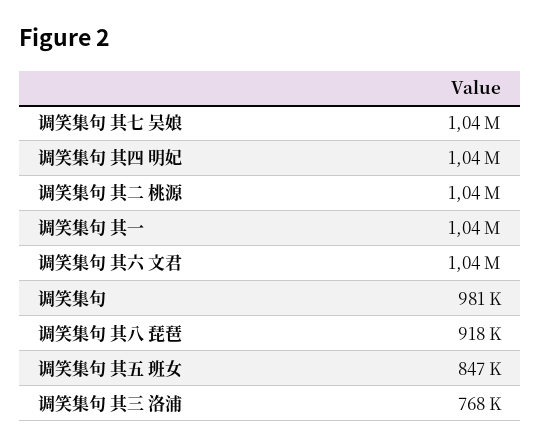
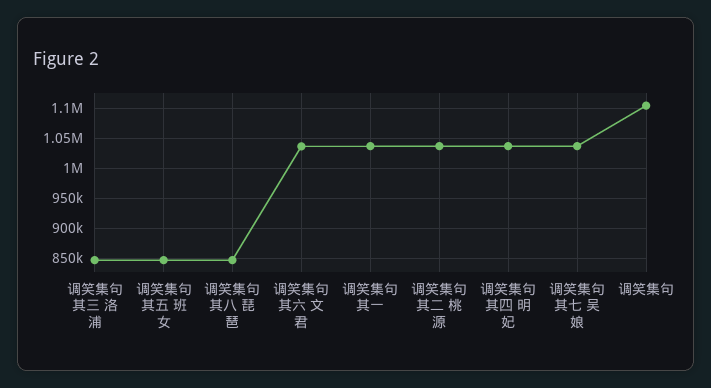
  {
    "调笑集句 其七 吴娘": 1040000,
    "调笑集句 其四 明妃": 1040000,
    "调笑集句 其二 桃源": 1040000,
    "调笑集句 其一": 1040000,
    "调笑集句 其六 文君": 1040000,
-   "调笑集句": 981000,
+   "调笑集句": 1100000,
-   "调笑集句 其八 琵琶": 918000,
+   "调笑集句 其八 琵琶": 850000,
    "调笑集句 其五 班女": 847000,
-   "调笑集句 其三 洛浦": 768000
+   "调笑集句 其三 洛浦": 850000
  }

